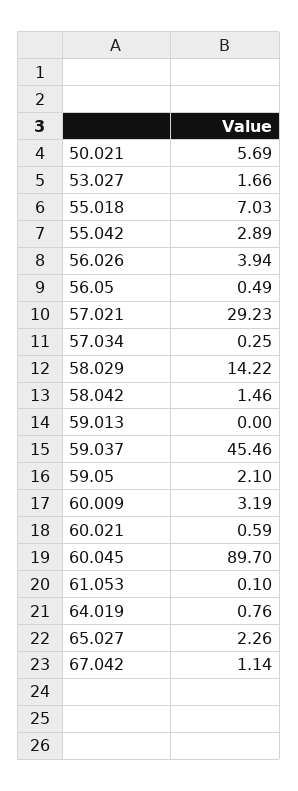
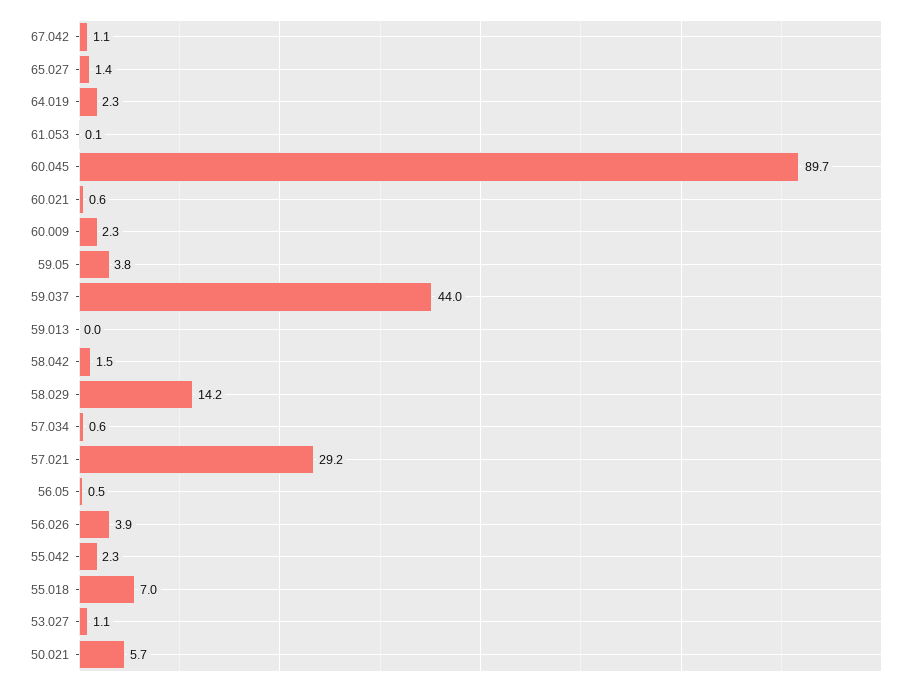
  {
    "50.021": 5.69,
-   "53.027": 1.66,
+   "53.027": 1.1,
    "55.018": 7.03,
-   "55.042": 2.89,
+   "55.042": 2.3,
    "56.026": 3.94,
    "56.05": 0.49,
    "57.021": 29.23,
-   "57.034": 0.25,
+   "57.034": 0.6,
    "58.029": 14.22,
    "58.042": 1.46,
    "59.013": 0,
-   "59.037": 45.46,
+   "59.037": 44,
-   "59.05": 2.1,
+   "59.05": 3.8,
-   "60.009": 3.19,
+   "60.009": 2.3,
    "60.021": 0.59,
    "60.045": 89.7,
    "61.053": 0.1,
-   "64.019": 0.76,
+   "64.019": 2.3,
-   "65.027": 2.26,
+   "65.027": 1.4,
    "67.042": 1.14
  }

